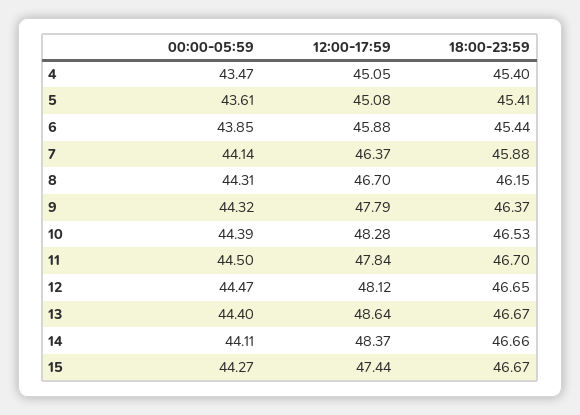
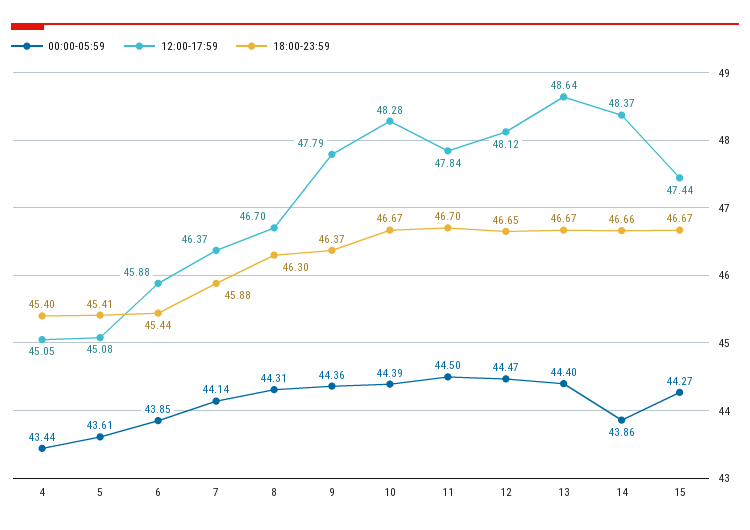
  {
    "00:00-05:59": {
-     "4": 43.47,
+     "4": 43.44,
      "5": 43.61,
      "6": 43.85,
      "7": 44.14,
      "8": 44.31,
-     "9": 44.32,
+     "9": 44.36,
      "10": 44.39,
      "11": 44.5,
      "12": 44.47,
      "13": 44.4,
-     "14": 44.11,
+     "14": 43.86,
      "15": 44.27
    },
    "12:00-17:59": {
      "4": 45.05,
      "5": 45.08,
      "6": 45.88,
      "7": 46.37,
      "8": 46.7,
      "9": 47.79,
      "10": 48.28,
      "11": 47.84,
      "12": 48.12,
      "13": 48.64,
      "14": 48.37,
      "15": 47.44
    },
    "18:00-23:59": {
      "4": 45.4,
      "5": 45.41,
      "6": 45.44,
      "7": 45.88,
-     "8": 46.15,
+     "8": 46.3,
      "9": 46.37,
-     "10": 46.53,
+     "10": 46.67,
      "11": 46.7,
      "12": 46.65,
      "13": 46.67,
      "14": 46.66,
      "15": 46.67
    }
  }

